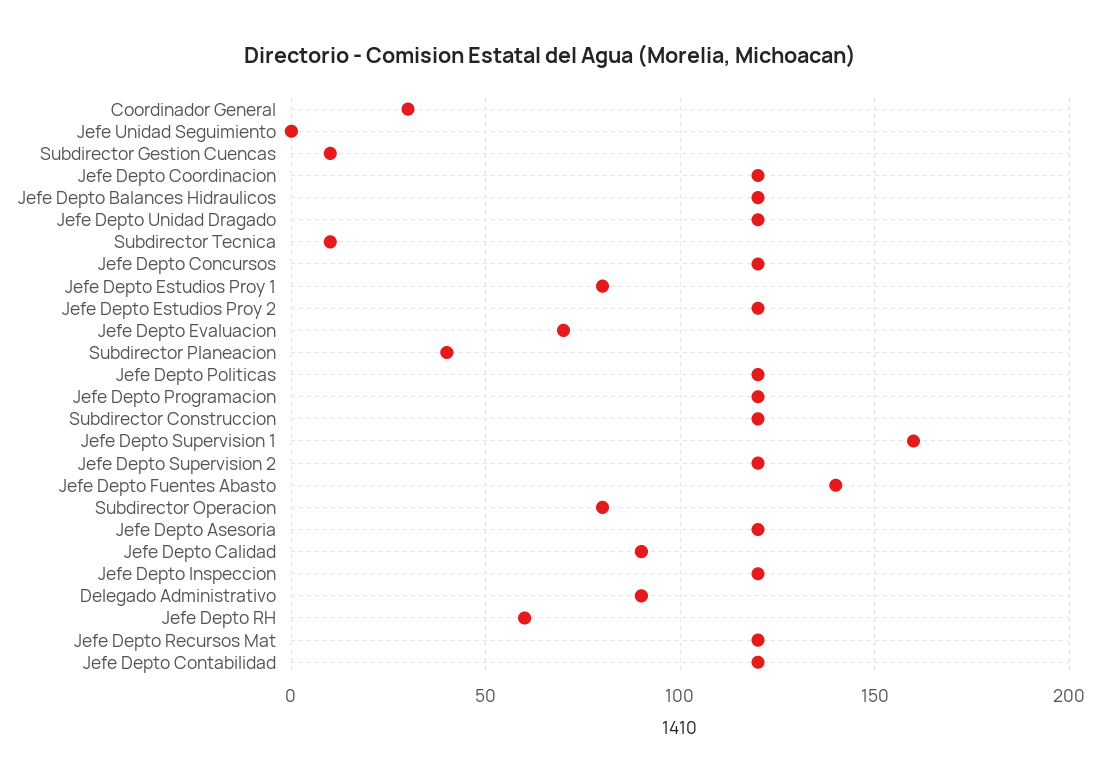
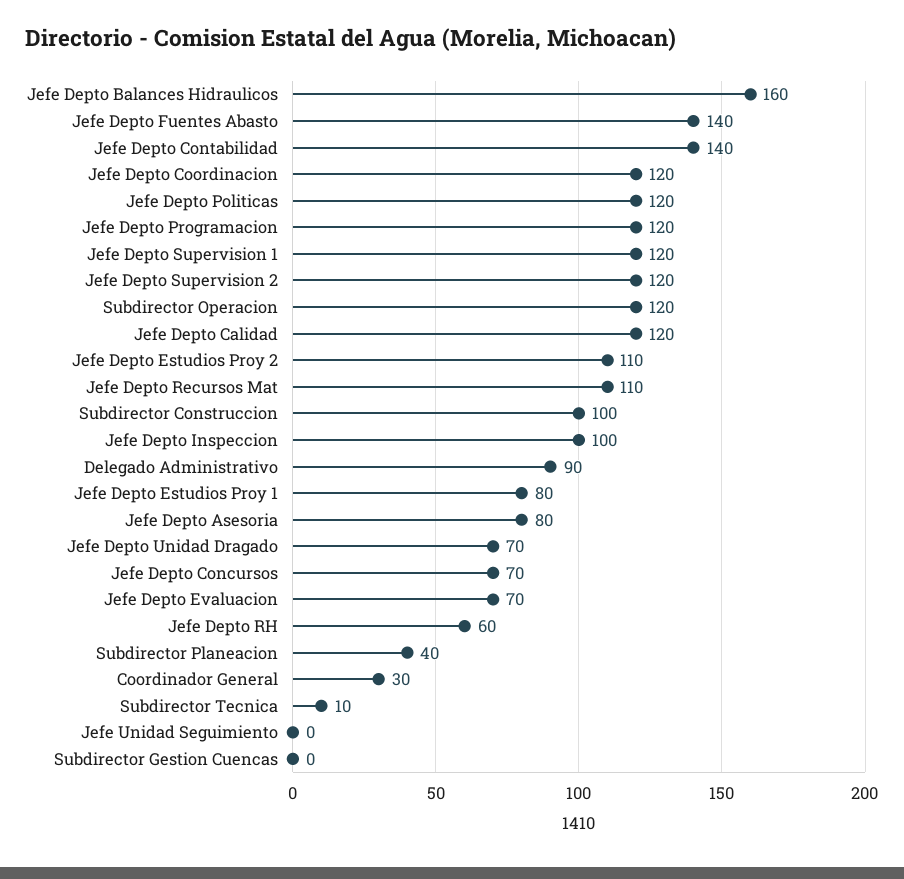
  {
    "Coordinador General": 30,
    "Jefe Unidad Seguimiento": 0,
-   "Subdirector Gestion Cuencas": 10,
+   "Subdirector Gestion Cuencas": 0,
    "Jefe Depto Coordinacion": 120,
-   "Jefe Depto Balances Hidraulicos": 120,
+   "Jefe Depto Balances Hidraulicos": 160,
-   "Jefe Depto Unidad Dragado": 120,
+   "Jefe Depto Unidad Dragado": 70,
    "Subdirector Tecnica": 10,
-   "Jefe Depto Concursos": 120,
+   "Jefe Depto Concursos": 70,
    "Jefe Depto Estudios Proy 1": 80,
-   "Jefe Depto Estudios Proy 2": 120,
+   "Jefe Depto Estudios Proy 2": 110,
    "Jefe Depto Evaluacion": 70,
    "Subdirector Planeacion": 40,
    "Jefe Depto Politicas": 120,
    "Jefe Depto Programacion": 120,
-   "Subdirector Construccion": 120,
+   "Subdirector Construccion": 100,
-   "Jefe Depto Supervision 1": 160,
+   "Jefe Depto Supervision 1": 120,
    "Jefe Depto Supervision 2": 120,
    "Jefe Depto Fuentes Abasto": 140,
-   "Subdirector Operacion": 80,
+   "Subdirector Operacion": 120,
-   "Jefe Depto Asesoria": 120,
+   "Jefe Depto Asesoria": 80,
-   "Jefe Depto Calidad": 90,
+   "Jefe Depto Calidad": 120,
-   "Jefe Depto Inspeccion": 120,
+   "Jefe Depto Inspeccion": 100,
    "Delegado Administrativo": 90,
    "Jefe Depto RH": 60,
-   "Jefe Depto Recursos Mat": 120,
+   "Jefe Depto Recursos Mat": 110,
-   "Jefe Depto Contabilidad": 120
+   "Jefe Depto Contabilidad": 140
  }

